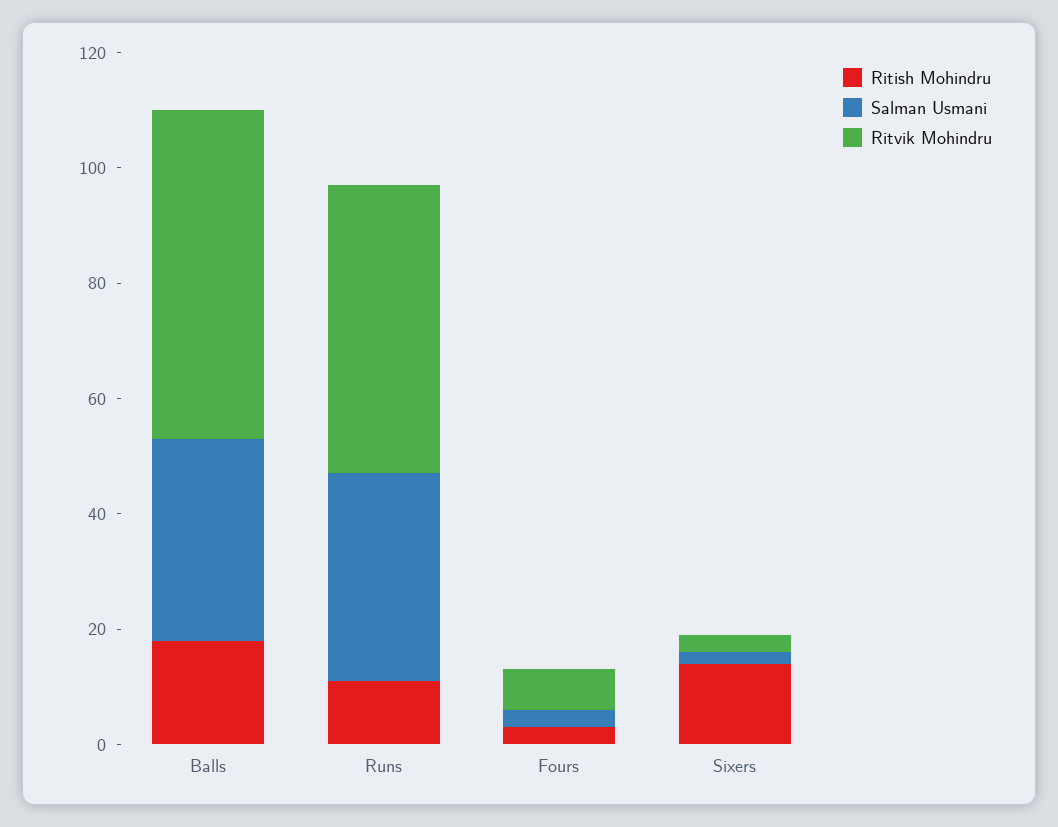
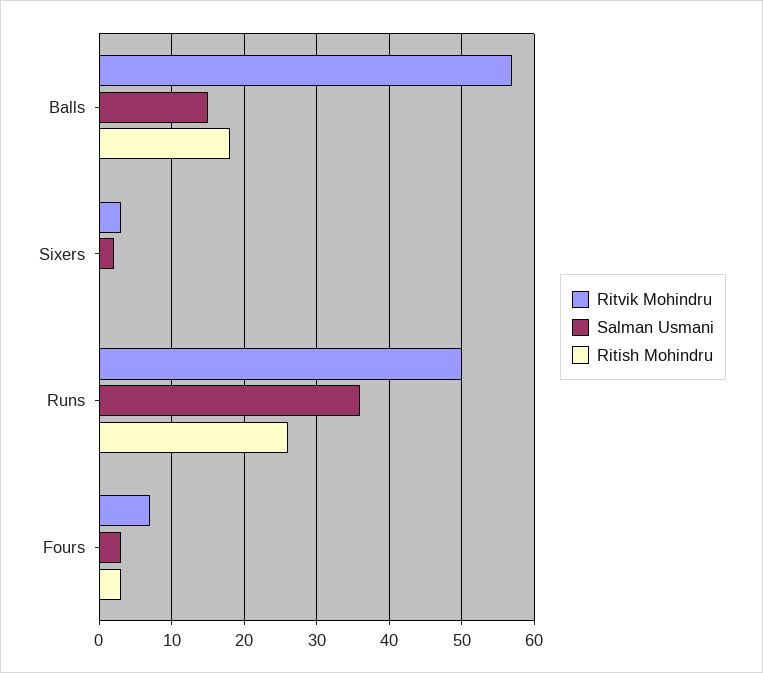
  {
    "Ritish Mohindru": {
      "Balls": 18,
-     "Runs": 10,
+     "Runs": 26,
      "Fours": 3,
-     "Sixers": 15
+     "Sixers": 0
    },
    "Salman Usmani": {
-     "Balls": 35,
+     "Balls": 15,
      "Runs": 36,
      "Fours": 3,
      "Sixers": 2
    },
    "Ritvik Mohindru": {
      "Balls": 57,
      "Runs": 50,
      "Fours": 7,
      "Sixers": 3
    }
  }

